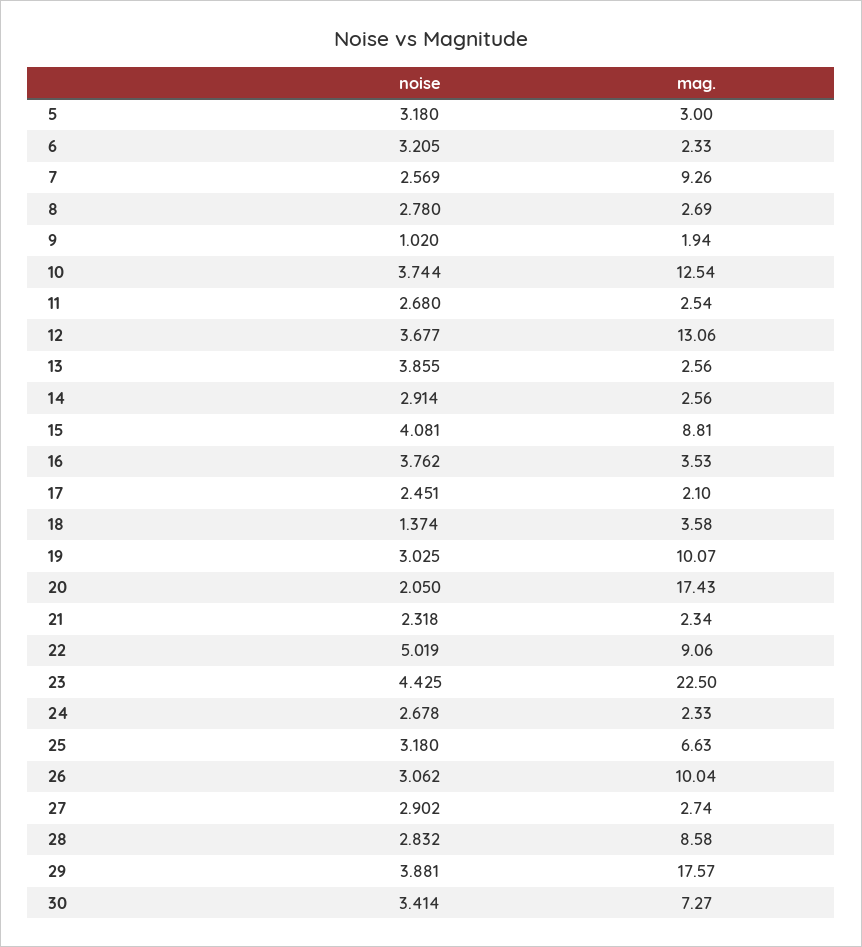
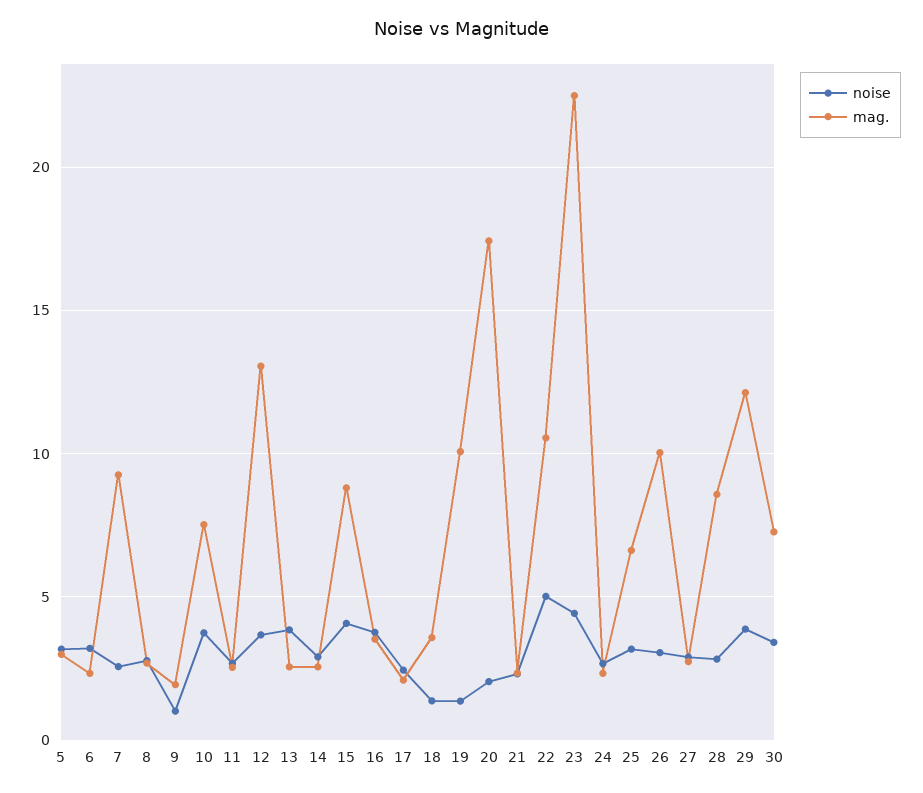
  {
    "noise": {
      "5": 3.18,
      "6": 3.205,
      "7": 2.569,
      "8": 2.78,
      "9": 1.02,
      "10": 3.744,
      "11": 2.68,
      "12": 3.677,
      "13": 3.855,
      "14": 2.914,
      "15": 4.081,
      "16": 3.762,
      "17": 2.451,
      "18": 1.374,
-     "19": 3.025,
+     "19": 1.5,
      "20": 2.05,
      "21": 2.318,
      "22": 5.019,
      "23": 4.425,
      "24": 2.678,
      "25": 3.18,
      "26": 3.062,
      "27": 2.902,
      "28": 2.832,
      "29": 3.881,
      "30": 3.414
    },
    "mag.": {
      "5": 3,
      "6": 2.33,
      "7": 9.26,
      "8": 2.69,
      "9": 1.94,
-     "10": 12.54,
+     "10": 7.5,
      "11": 2.54,
      "12": 13.06,
      "13": 2.56,
      "14": 2.56,
      "15": 8.81,
      "16": 3.53,
      "17": 2.1,
      "18": 3.58,
      "19": 10.07,
      "20": 17.43,
      "21": 2.34,
-     "22": 9.06,
+     "22": 10.5,
      "23": 22.5,
      "24": 2.33,
      "25": 6.63,
      "26": 10.04,
      "27": 2.74,
      "28": 8.58,
-     "29": 17.57,
+     "29": 12,
      "30": 7.27
    }
  }

